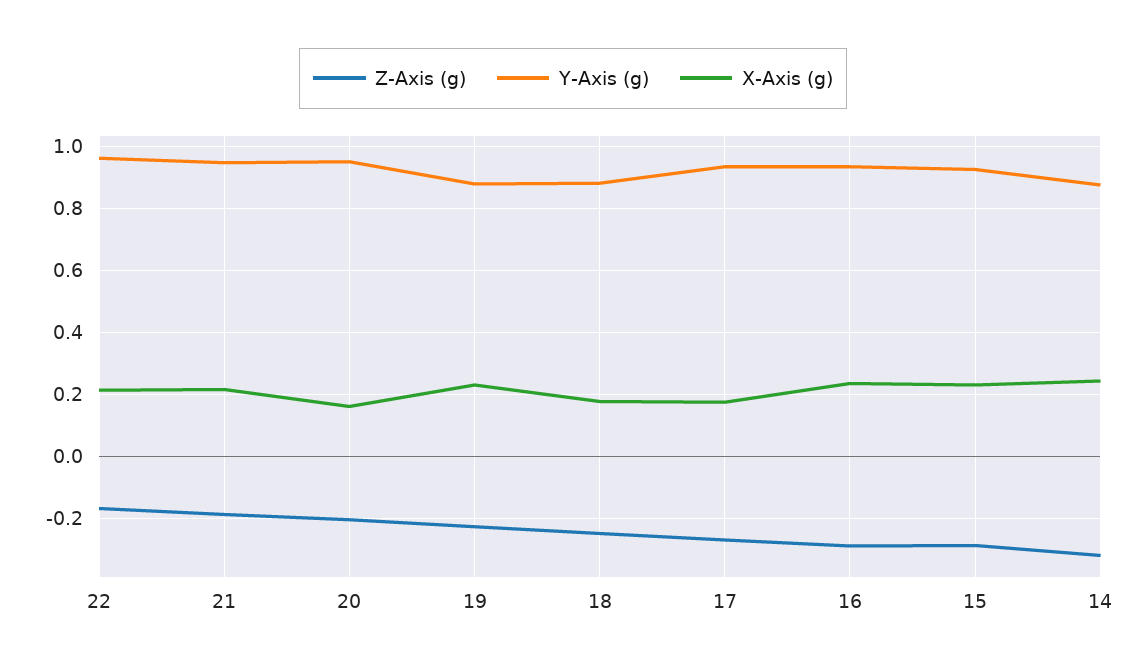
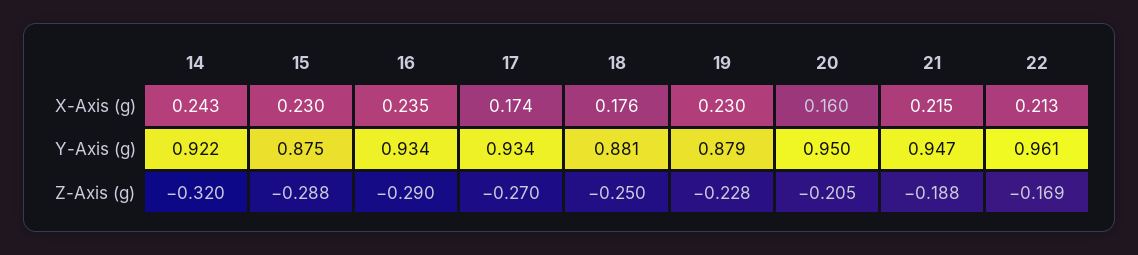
  {
    "Z-Axis (g)": {
      "22": -0.169,
      "21": -0.188,
      "20": -0.205,
      "19": -0.228,
      "18": -0.25,
      "17": -0.27,
      "16": -0.29,
      "15": -0.288,
      "14": -0.32
    },
    "Y-Axis (g)": {
      "22": 0.961,
      "21": 0.947,
      "20": 0.95,
      "19": 0.879,
      "18": 0.881,
      "17": 0.934,
      "16": 0.934,
-     "15": 0.92,
+     "15": 0.875,
-     "14": 0.88
+     "14": 0.922
    },
    "X-Axis (g)": {
      "22": 0.213,
      "21": 0.215,
      "20": 0.16,
      "19": 0.23,
      "18": 0.176,
      "17": 0.174,
      "16": 0.235,
      "15": 0.23,
      "14": 0.243
    }
  }

